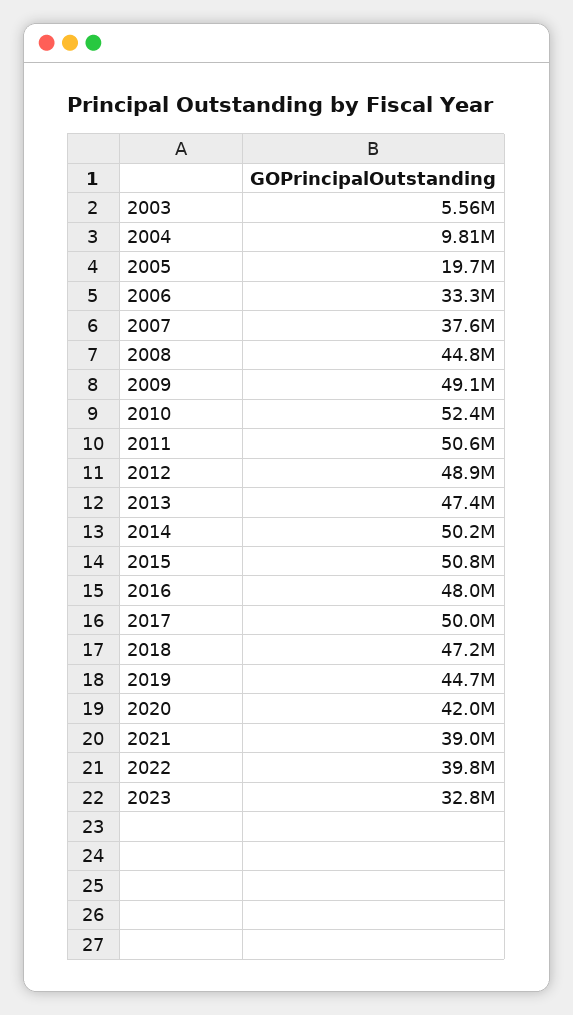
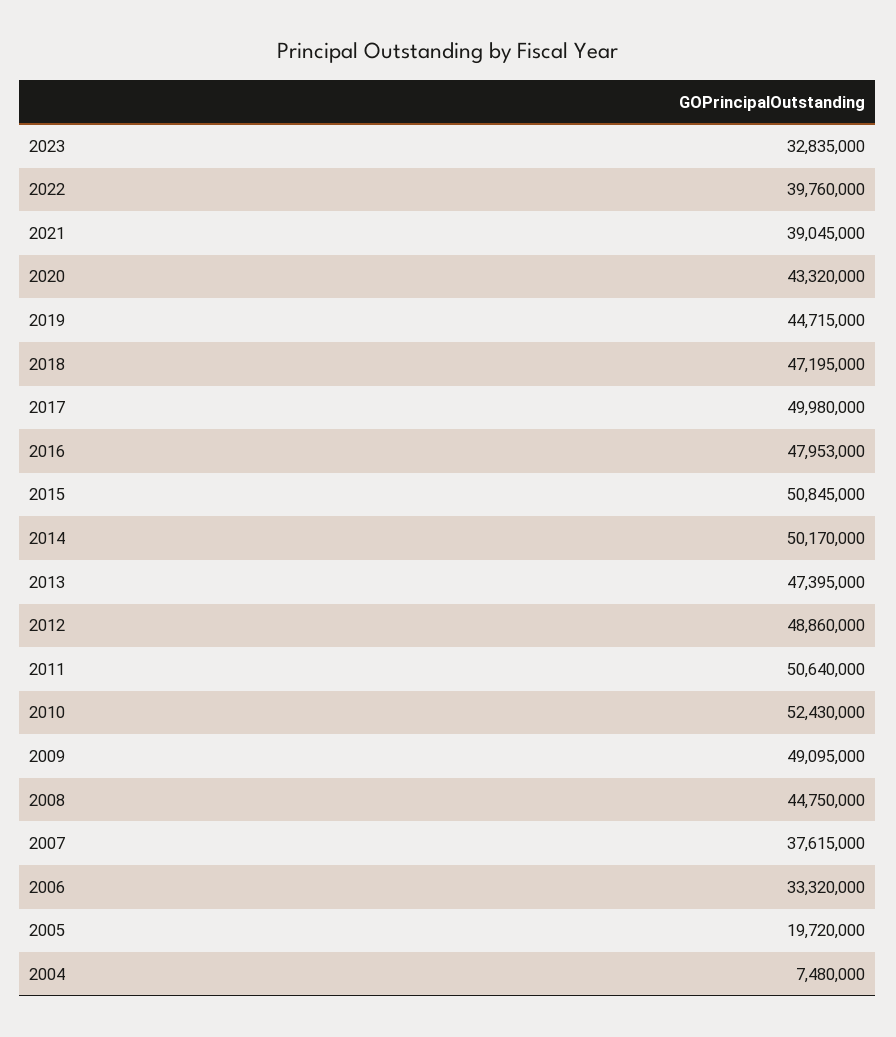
  {
-   "2003": 5560000,
-   "2004": 9810000,
+   "2004": 7480000,
    "2005": 19720000,
    "2006": 33320000,
    "2007": 37615000,
    "2008": 44750000,
    "2009": 49095000,
    "2010": 52430000,
    "2011": 50640000,
    "2012": 48860000,
    "2013": 47395000,
    "2014": 50170000,
    "2015": 50845000,
    "2016": 47953000,
    "2017": 49980000,
    "2018": 47195000,
    "2019": 44715000,
-   "2020": 42000000,
+   "2020": 43320000,
    "2021": 39045000,
    "2022": 39760000,
    "2023": 32835000
  }

